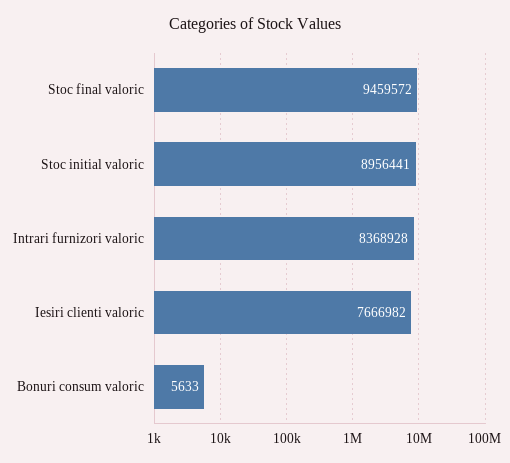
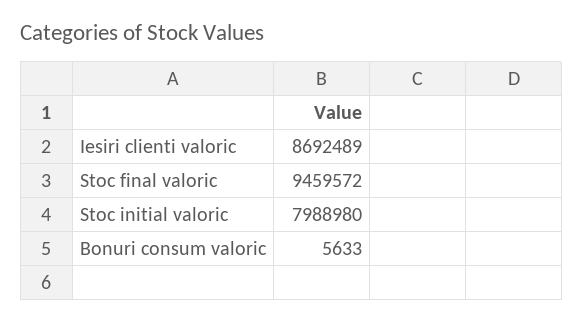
  {
    "Stoc final valoric": 9459572,
-   "Stoc initial valoric": 8956441,
+   "Stoc initial valoric": 7988980,
-   "Intrari furnizori valoric": 8368928,
-   "Iesiri clienti valoric": 7666982,
+   "Iesiri clienti valoric": 8692489,
    "Bonuri consum valoric": 5633
  }

